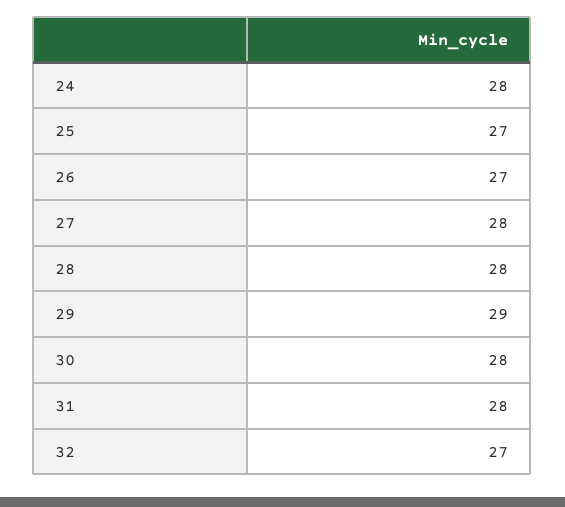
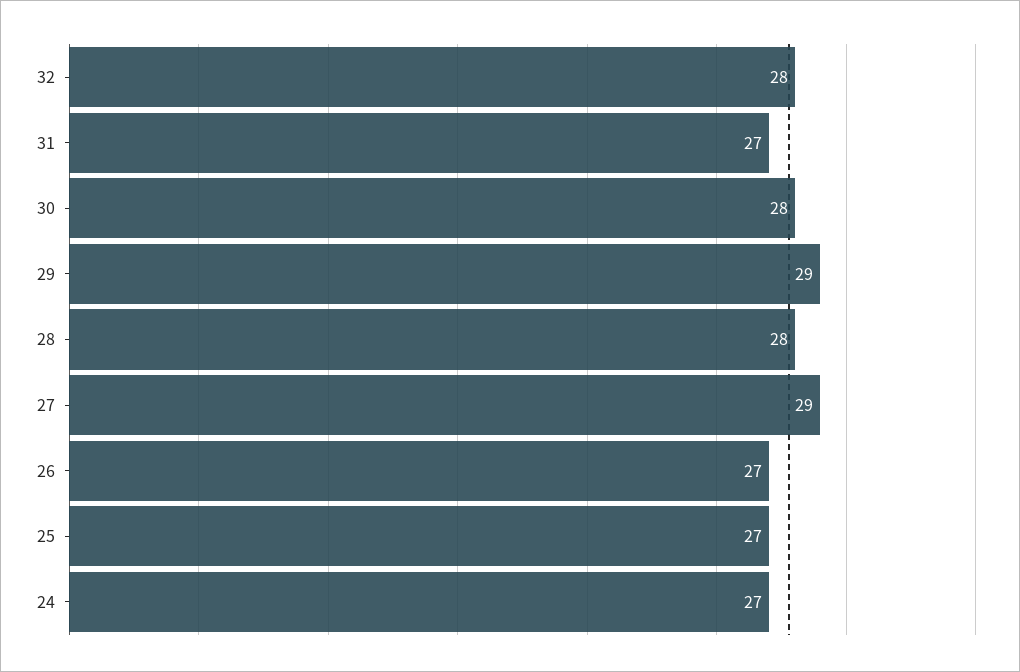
  {
-   "24": 28,
+   "24": 27,
    "25": 27,
    "26": 27,
-   "27": 28,
+   "27": 29,
    "28": 28,
    "29": 29,
    "30": 28,
-   "31": 28,
+   "31": 27,
-   "32": 27
+   "32": 28
  }

